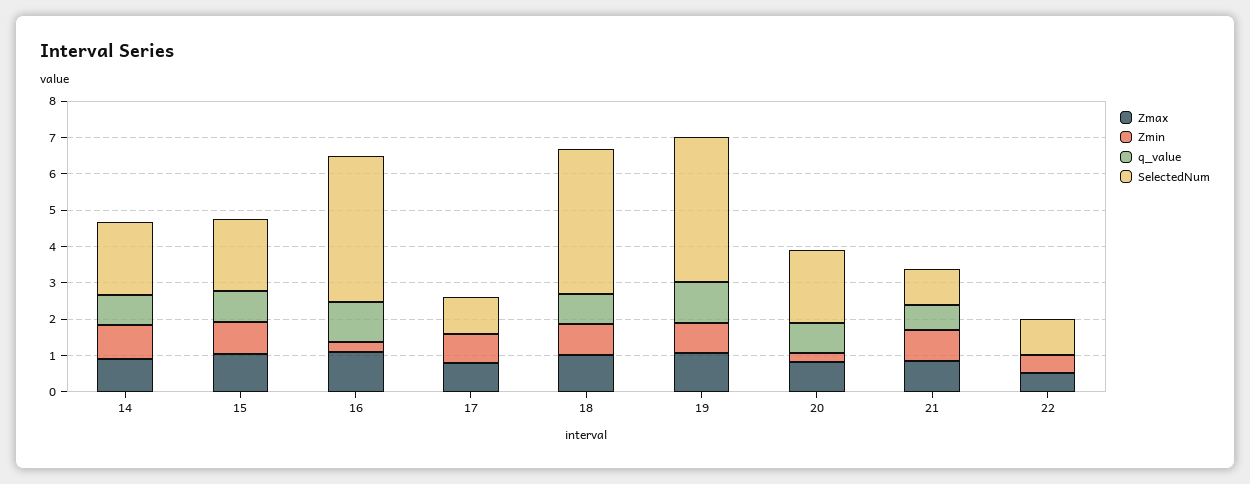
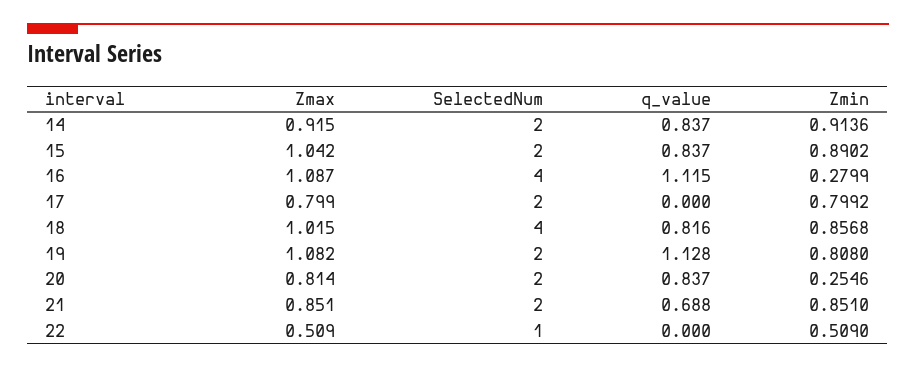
  {
    "Zmax": {
      "14": 0.915,
      "15": 1.042,
      "16": 1.087,
      "17": 0.799,
      "18": 1.015,
      "19": 1.082,
      "20": 0.814,
      "21": 0.851,
      "22": 0.509
    },
    "Zmin": {
      "14": 0.9136,
      "15": 0.8902,
      "16": 0.2799,
      "17": 0.7992,
      "18": 0.8568,
      "19": 0.808,
      "20": 0.2546,
      "21": 0.851,
      "22": 0.509
    },
    "q_value": {
      "14": 0.837,
      "15": 0.837,
      "16": 1.115,
      "17": 0,
      "18": 0.816,
      "19": 1.128,
      "20": 0.837,
      "21": 0.688,
      "22": 0
    },
    "SelectedNum": {
      "14": 2,
      "15": 2,
      "16": 4,
-     "17": 1,
+     "17": 2,
      "18": 4,
-     "19": 4,
+     "19": 2,
      "20": 2,
-     "21": 1,
+     "21": 2,
      "22": 1
    }
  }

